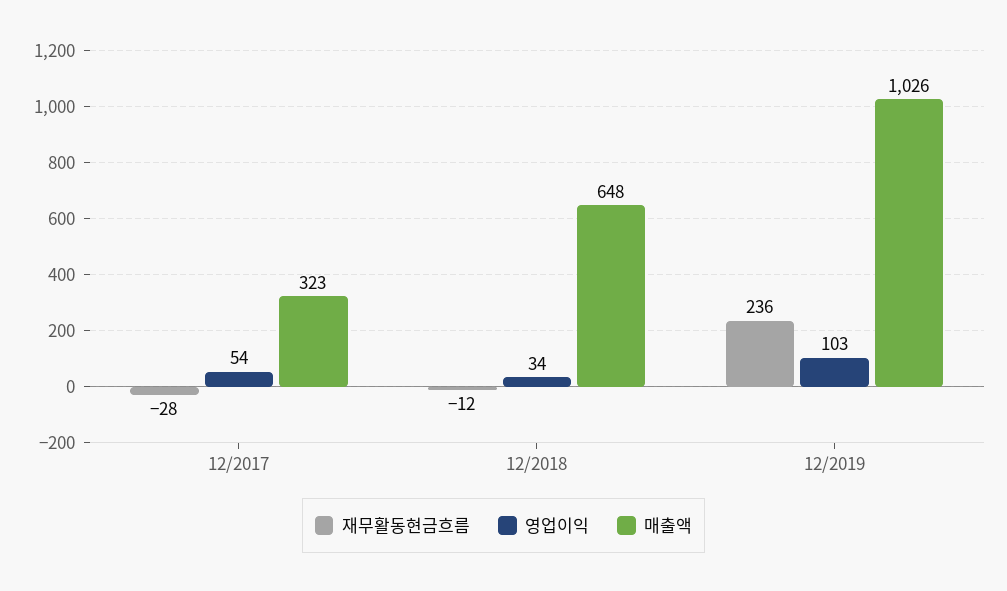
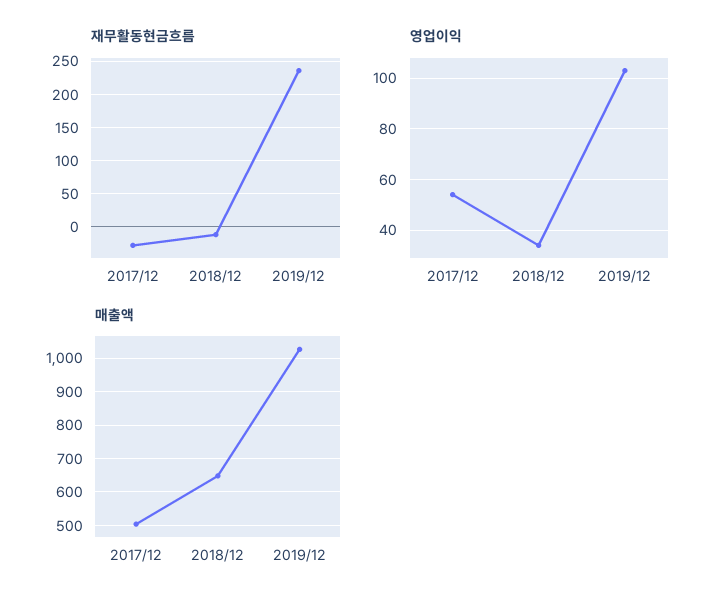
  {
    "재무활동현금흐름": {
      "12/2017": -28,
      "12/2018": -12,
      "12/2019": 236
    },
    "영업이익": {
      "12/2017": 54,
      "12/2018": 34,
      "12/2019": 103
    },
    "매출액": {
-     "12/2017": 323,
+     "12/2017": 500,
      "12/2018": 648,
      "12/2019": 1026
    }
  }

